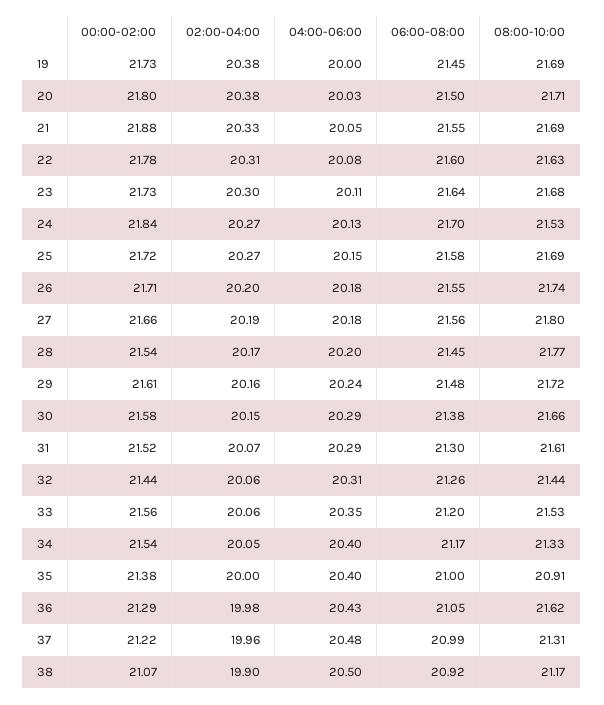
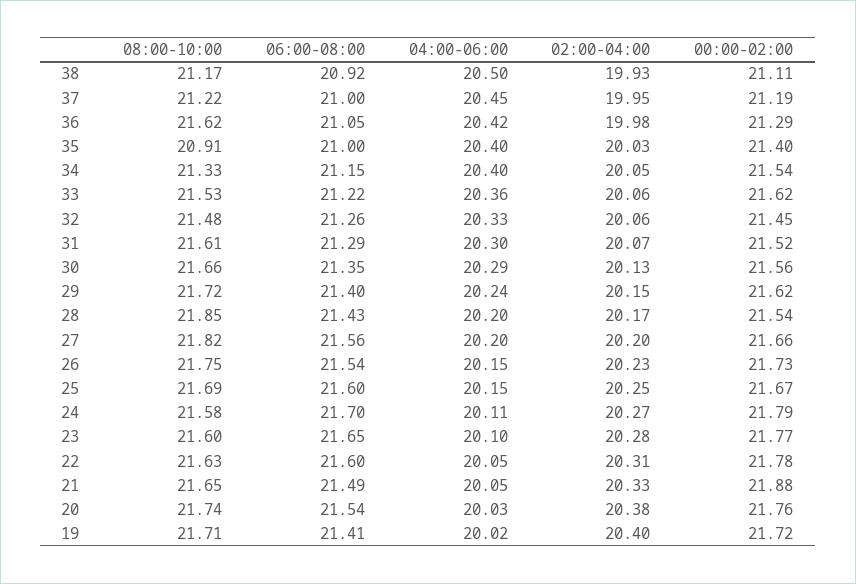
  {
    "00:00-02:00": {
-     "19": 21.73,
+     "19": 21.72,
-     "20": 21.8,
+     "20": 21.76,
      "21": 21.88,
      "22": 21.78,
-     "23": 21.73,
+     "23": 21.77,
-     "24": 21.84,
+     "24": 21.79,
-     "25": 21.72,
+     "25": 21.67,
-     "26": 21.71,
+     "26": 21.73,
      "27": 21.66,
      "28": 21.54,
-     "29": 21.61,
+     "29": 21.62,
-     "30": 21.58,
+     "30": 21.56,
      "31": 21.52,
-     "32": 21.44,
+     "32": 21.45,
-     "33": 21.56,
+     "33": 21.62,
      "34": 21.54,
-     "35": 21.38,
+     "35": 21.4,
      "36": 21.29,
-     "37": 21.22,
+     "37": 21.19,
-     "38": 21.07
+     "38": 21.11
    },
    "02:00-04:00": {
-     "19": 20.38,
+     "19": 20.4,
      "20": 20.38,
      "21": 20.33,
      "22": 20.31,
-     "23": 20.3,
+     "23": 20.28,
      "24": 20.27,
-     "25": 20.27,
+     "25": 20.25,
-     "26": 20.2,
+     "26": 20.23,
-     "27": 20.19,
+     "27": 20.2,
      "28": 20.17,
-     "29": 20.16,
+     "29": 20.15,
-     "30": 20.15,
+     "30": 20.13,
      "31": 20.07,
      "32": 20.06,
      "33": 20.06,
      "34": 20.05,
-     "35": 20,
+     "35": 20.03,
      "36": 19.98,
-     "37": 19.96,
+     "37": 19.95,
-     "38": 19.9
+     "38": 19.93
    },
    "04:00-06:00": {
-     "19": 20,
+     "19": 20.02,
      "20": 20.03,
      "21": 20.05,
-     "22": 20.08,
+     "22": 20.05,
-     "23": 20.11,
+     "23": 20.1,
-     "24": 20.13,
+     "24": 20.11,
      "25": 20.15,
-     "26": 20.18,
+     "26": 20.15,
-     "27": 20.18,
+     "27": 20.2,
      "28": 20.2,
      "29": 20.24,
      "30": 20.29,
-     "31": 20.29,
+     "31": 20.3,
-     "32": 20.31,
+     "32": 20.33,
-     "33": 20.35,
+     "33": 20.36,
      "34": 20.4,
      "35": 20.4,
-     "36": 20.43,
+     "36": 20.42,
-     "37": 20.48,
+     "37": 20.45,
      "38": 20.5
    },
    "06:00-08:00": {
-     "19": 21.45,
+     "19": 21.41,
-     "20": 21.5,
+     "20": 21.54,
-     "21": 21.55,
+     "21": 21.49,
      "22": 21.6,
-     "23": 21.64,
+     "23": 21.65,
      "24": 21.7,
-     "25": 21.58,
+     "25": 21.6,
-     "26": 21.55,
+     "26": 21.54,
      "27": 21.56,
-     "28": 21.45,
+     "28": 21.43,
-     "29": 21.48,
+     "29": 21.4,
-     "30": 21.38,
+     "30": 21.35,
-     "31": 21.3,
+     "31": 21.29,
      "32": 21.26,
-     "33": 21.2,
+     "33": 21.22,
-     "34": 21.17,
+     "34": 21.15,
      "35": 21,
      "36": 21.05,
-     "37": 20.99,
+     "37": 21,
      "38": 20.92
    },
    "08:00-10:00": {
-     "19": 21.69,
+     "19": 21.71,
-     "20": 21.71,
+     "20": 21.74,
-     "21": 21.69,
+     "21": 21.65,
      "22": 21.63,
-     "23": 21.68,
+     "23": 21.6,
-     "24": 21.53,
+     "24": 21.58,
      "25": 21.69,
-     "26": 21.74,
+     "26": 21.75,
-     "27": 21.8,
+     "27": 21.82,
-     "28": 21.77,
+     "28": 21.85,
      "29": 21.72,
      "30": 21.66,
      "31": 21.61,
-     "32": 21.44,
+     "32": 21.48,
      "33": 21.53,
      "34": 21.33,
      "35": 20.91,
      "36": 21.62,
-     "37": 21.31,
+     "37": 21.22,
      "38": 21.17
    }
  }

